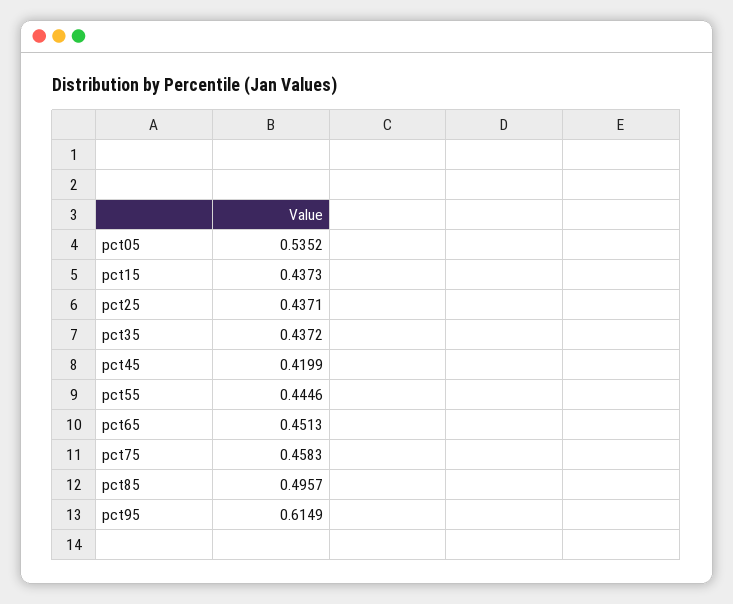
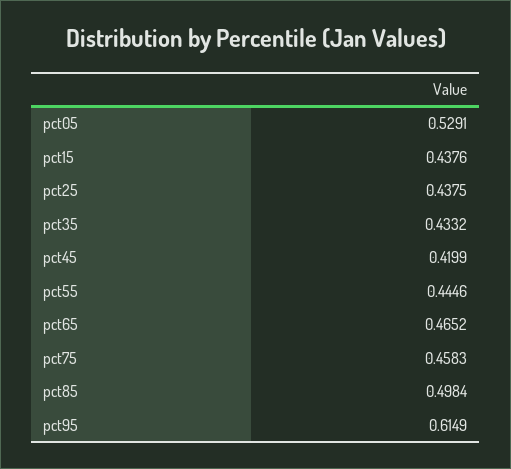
  {
-   "pct05": 0.5352,
+   "pct05": 0.5291,
-   "pct15": 0.4373,
+   "pct15": 0.4376,
-   "pct25": 0.4371,
+   "pct25": 0.4375,
-   "pct35": 0.4372,
+   "pct35": 0.4332,
    "pct45": 0.4199,
    "pct55": 0.4446,
-   "pct65": 0.4513,
+   "pct65": 0.4652,
    "pct75": 0.4583,
-   "pct85": 0.4957,
+   "pct85": 0.4984,
    "pct95": 0.6149
  }

